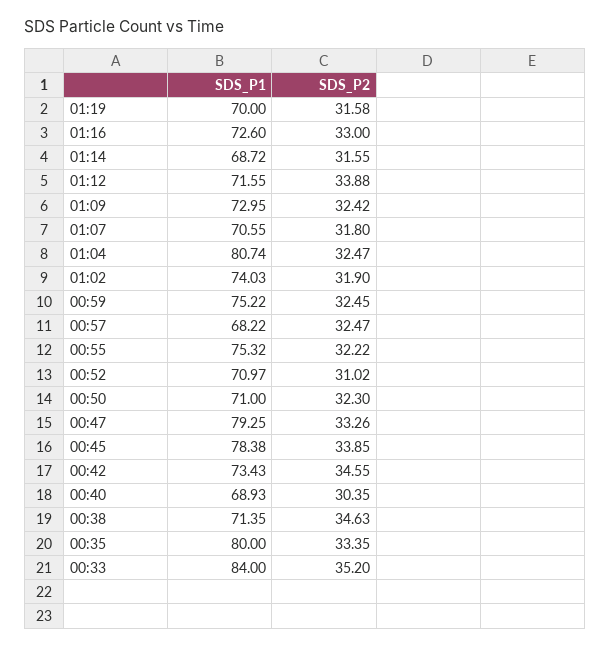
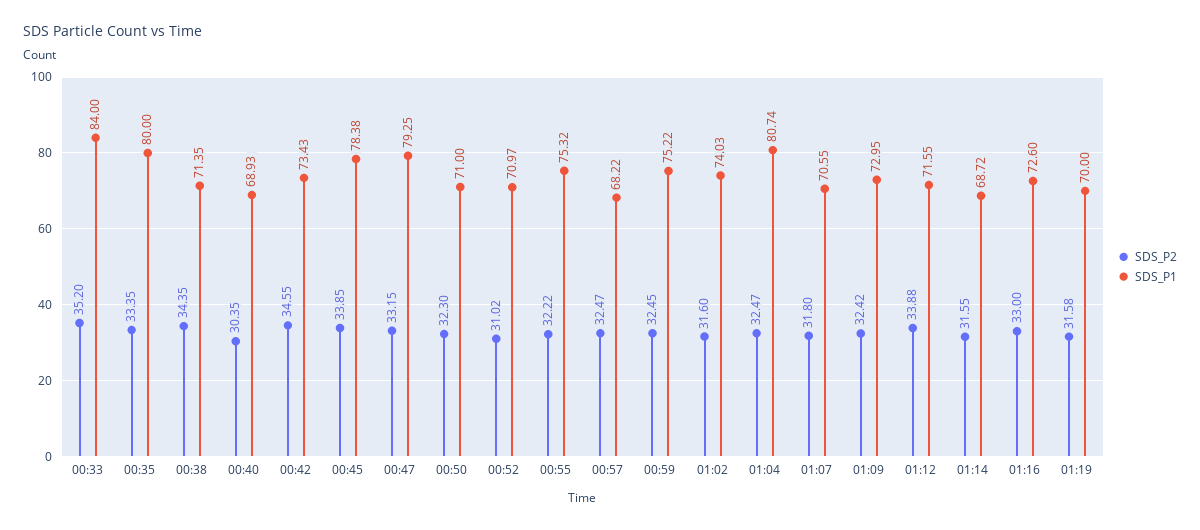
  {
    "SDS_P1": {
      "01:19": 70,
      "01:16": 72.6,
      "01:14": 68.72,
      "01:12": 71.55,
      "01:09": 72.95,
      "01:07": 70.55,
      "01:04": 80.74,
      "01:02": 74.03,
      "00:59": 75.22,
      "00:57": 68.22,
      "00:55": 75.32,
      "00:52": 70.97,
      "00:50": 71,
      "00:47": 79.25,
      "00:45": 78.38,
      "00:42": 73.43,
      "00:40": 68.93,
      "00:38": 71.35,
      "00:35": 80,
      "00:33": 84
    },
    "SDS_P2": {
      "01:19": 31.58,
      "01:16": 33,
      "01:14": 31.55,
      "01:12": 33.88,
      "01:09": 32.42,
      "01:07": 31.8,
      "01:04": 32.47,
-     "01:02": 31.9,
+     "01:02": 31.6,
      "00:59": 32.45,
      "00:57": 32.47,
      "00:55": 32.22,
      "00:52": 31.02,
      "00:50": 32.3,
-     "00:47": 33.26,
+     "00:47": 33.15,
      "00:45": 33.85,
      "00:42": 34.55,
      "00:40": 30.35,
-     "00:38": 34.63,
+     "00:38": 34.35,
      "00:35": 33.35,
      "00:33": 35.2
    }
  }

